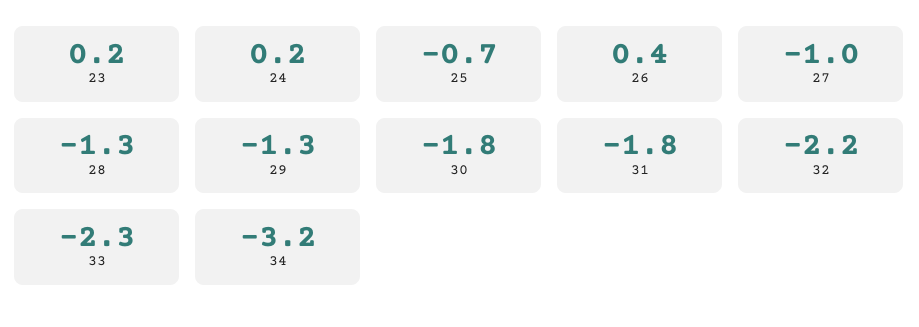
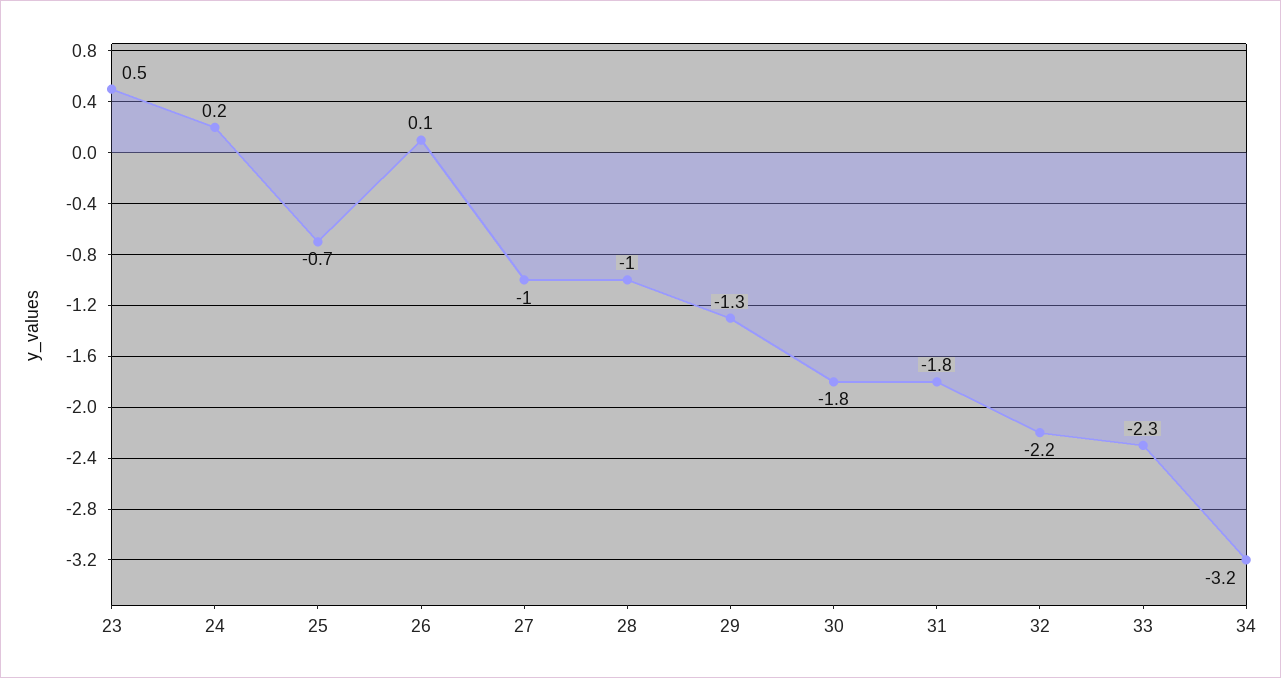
  {
-   "23": 0.2,
+   "23": 0.5,
    "24": 0.2,
    "25": -0.7,
-   "26": 0.4,
+   "26": 0.1,
    "27": -1,
-   "28": -1.3,
+   "28": -1,
    "29": -1.3,
    "30": -1.8,
    "31": -1.8,
    "32": -2.2,
    "33": -2.3,
    "34": -3.2
  }

